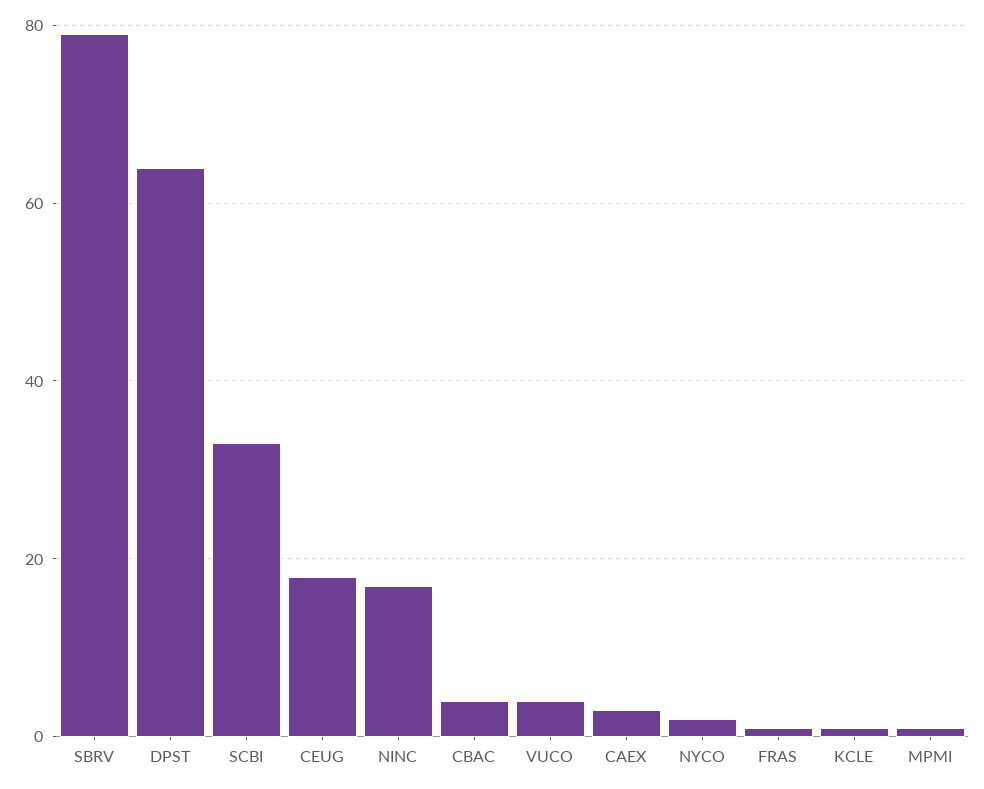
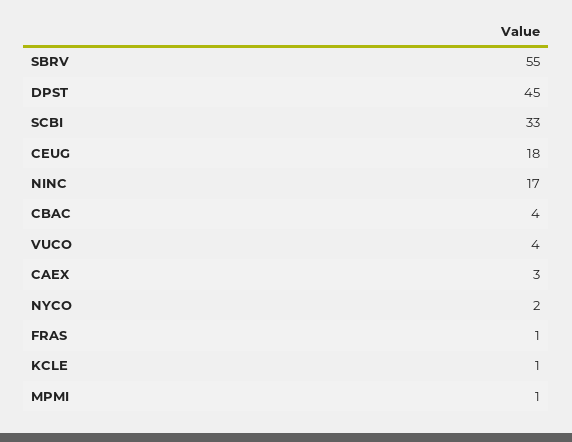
  {
-   "SBRV": 80,
+   "SBRV": 55,
-   "DPST": 65,
+   "DPST": 45,
    "SCBI": 33,
    "CEUG": 18,
    "NINC": 17,
    "CBAC": 4,
    "VUCO": 4,
    "CAEX": 3,
    "NYCO": 2,
    "FRAS": 1,
    "KCLE": 1,
    "MPMI": 1
  }

